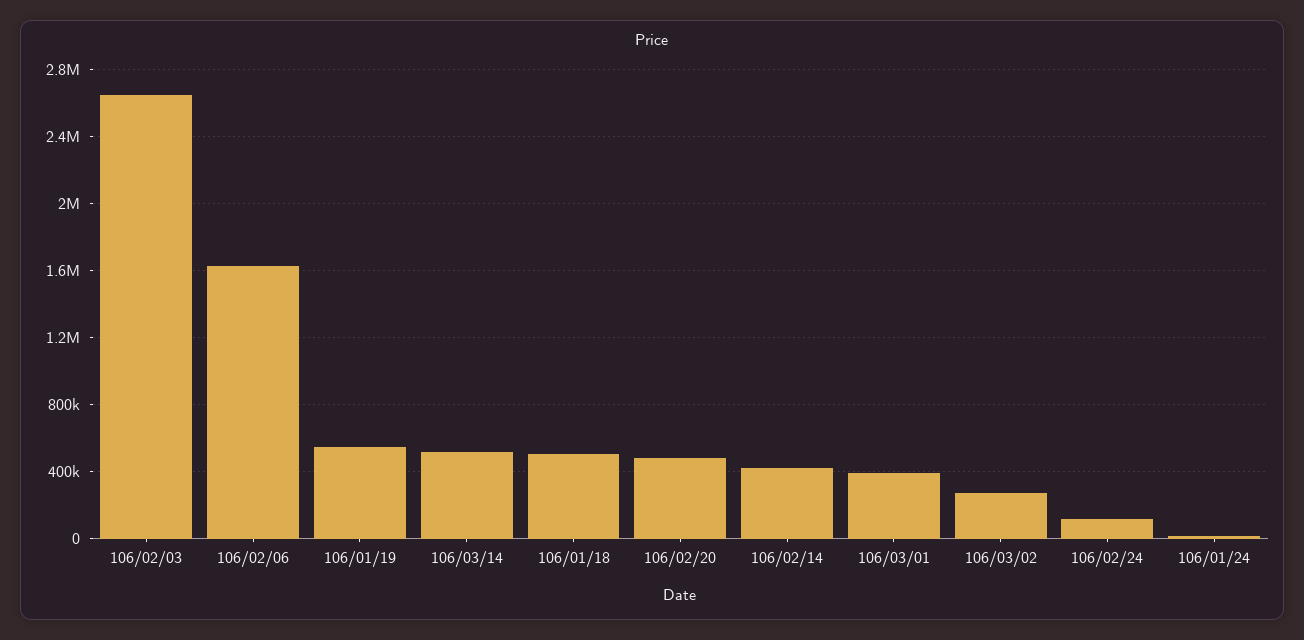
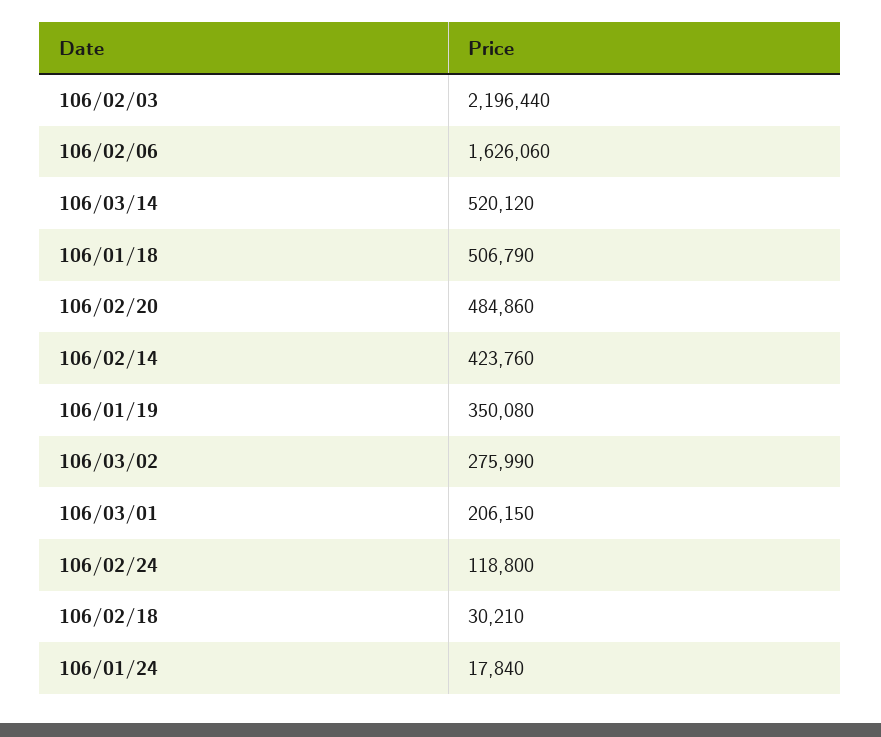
  {
-   "106/02/03": 2650000,
+   "106/02/03": 2196440,
    "106/02/06": 1626060,
-   "106/01/19": 550000,
+   "106/01/19": 350080,
    "106/03/14": 520120,
    "106/01/18": 506790,
    "106/02/20": 484860,
    "106/02/14": 423760,
-   "106/03/01": 400000,
+   "106/03/01": 206150,
    "106/03/02": 275990,
    "106/02/24": 118800,
-   "106/01/24": 17840
+   "106/01/24": 17840,
+   "106/02/18": 30210
  }

